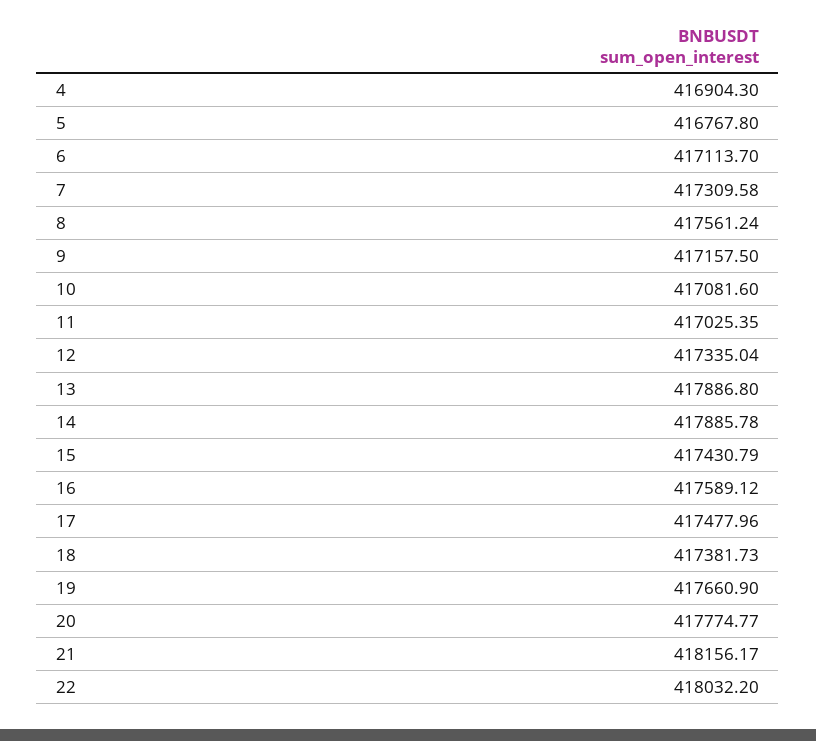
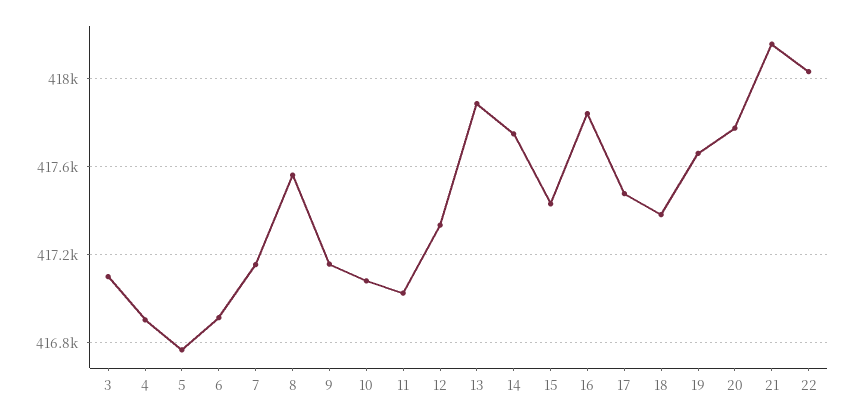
  {
    "4": 416904.3,
    "5": 416767.8,
-   "6": 417113.7,
+   "6": 416900,
-   "7": 417309.58,
+   "7": 417150,
    "8": 417561.24,
    "9": 417157.5,
    "10": 417081.6,
    "11": 417025.35,
    "12": 417335.04,
    "13": 417886.8,
-   "14": 417885.78,
+   "14": 417750,
    "15": 417430.79,
-   "16": 417589.12,
+   "16": 417850,
    "17": 417477.96,
    "18": 417381.73,
    "19": 417660.9,
    "20": 417774.77,
    "21": 418156.17,
-   "22": 418032.2
+   "22": 418032.2,
+   "3": 417100
  }

